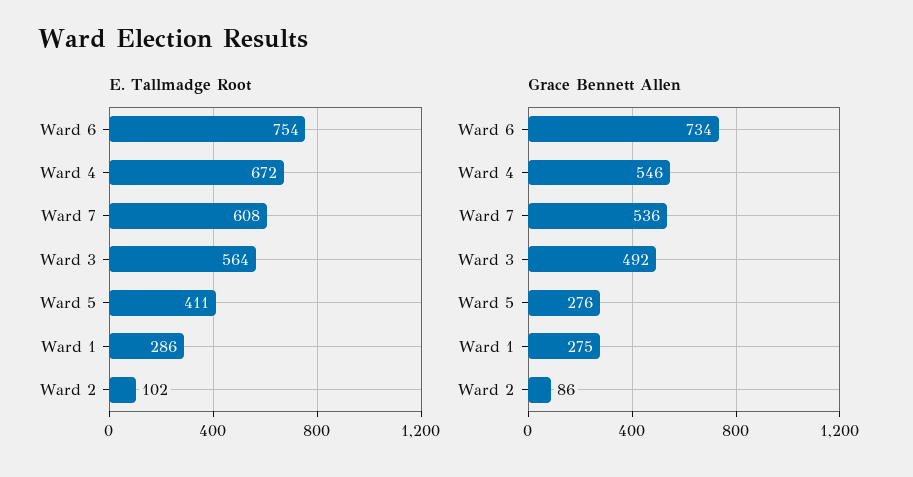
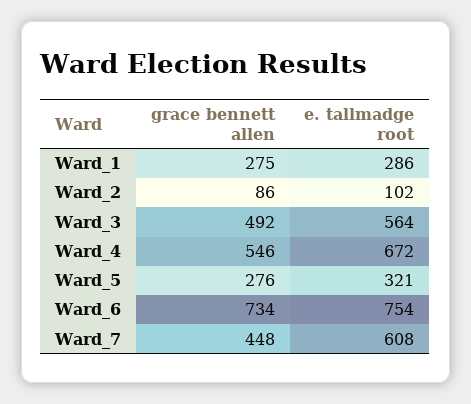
  {
    "E. Tallmadge Root": {
      "Ward 6": 754,
      "Ward 4": 672,
      "Ward 7": 608,
      "Ward 3": 564,
-     "Ward 5": 411,
+     "Ward 5": 321,
      "Ward 1": 286,
      "Ward 2": 102
    },
    "Grace Bennett Allen": {
      "Ward 6": 734,
      "Ward 4": 546,
-     "Ward 7": 536,
+     "Ward 7": 448,
      "Ward 3": 492,
      "Ward 5": 276,
      "Ward 1": 275,
      "Ward 2": 86
    }
  }

